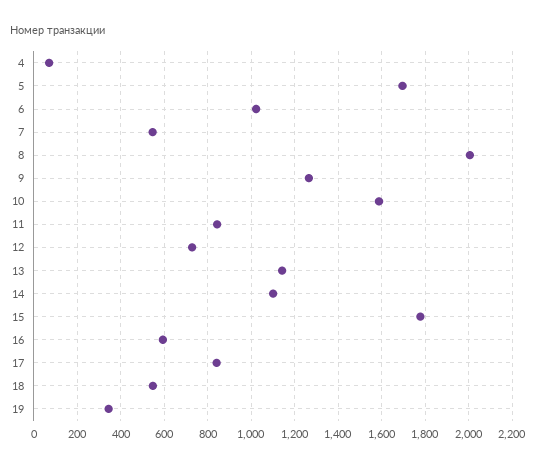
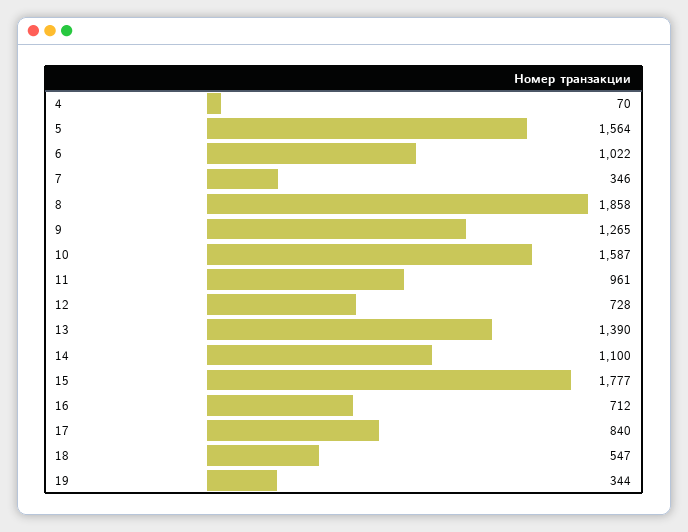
  {
    "4": 70,
-   "5": 1700,
+   "5": 1564,
    "6": 1022,
-   "7": 550,
+   "7": 346,
-   "8": 2000,
+   "8": 1858,
    "9": 1265,
    "10": 1587,
-   "11": 850,
+   "11": 961,
    "12": 728,
-   "13": 1150,
+   "13": 1390,
    "14": 1100,
    "15": 1777,
-   "16": 600,
+   "16": 712,
    "17": 840,
    "18": 547,
    "19": 344
  }

